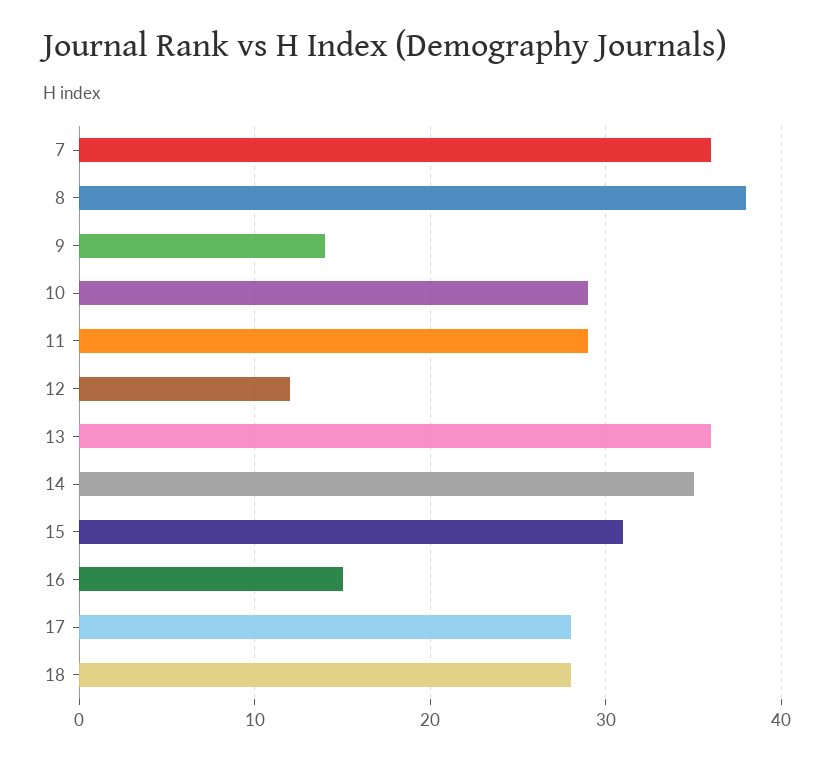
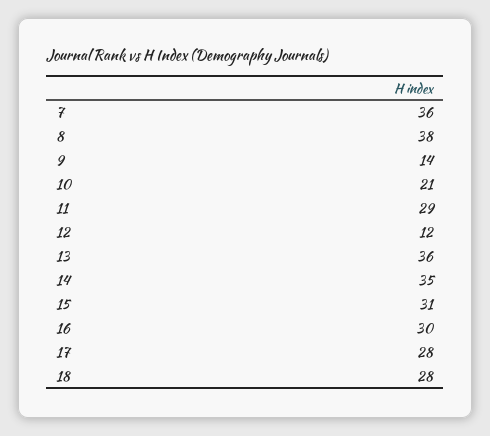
  {
    "7": 36,
    "8": 38,
    "9": 14,
-   "10": 29,
+   "10": 21,
    "11": 29,
    "12": 12,
    "13": 36,
    "14": 35,
    "15": 31,
-   "16": 15,
+   "16": 30,
    "17": 28,
    "18": 28
  }

